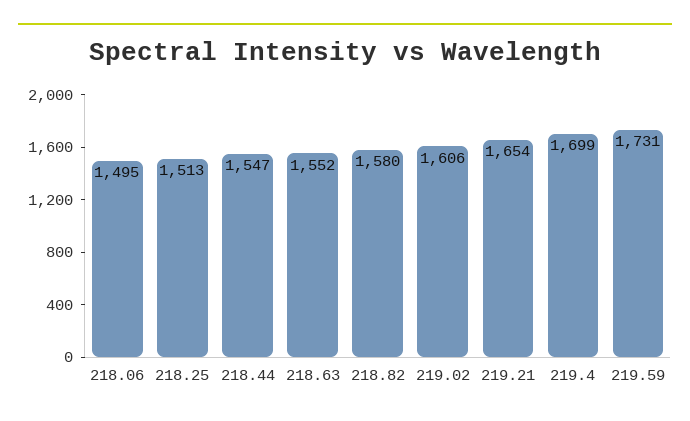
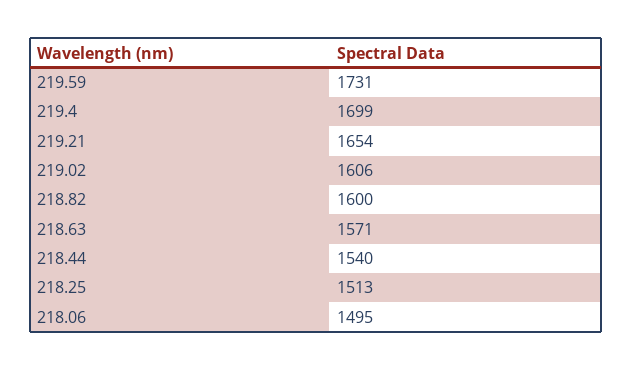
  {
    "218.06": 1495,
    "218.25": 1513,
-   "218.44": 1547,
+   "218.44": 1540,
-   "218.63": 1552,
+   "218.63": 1571,
-   "218.82": 1580,
+   "218.82": 1600,
    "219.02": 1606,
    "219.21": 1654,
    "219.4": 1699,
    "219.59": 1731
  }

